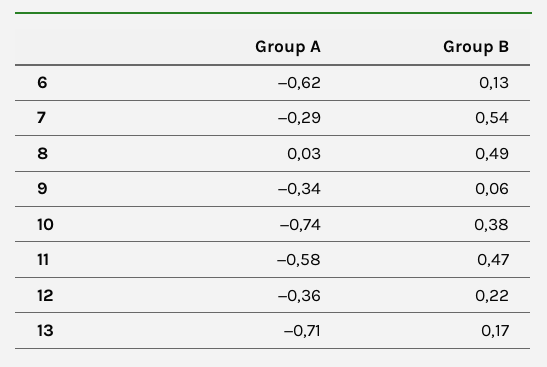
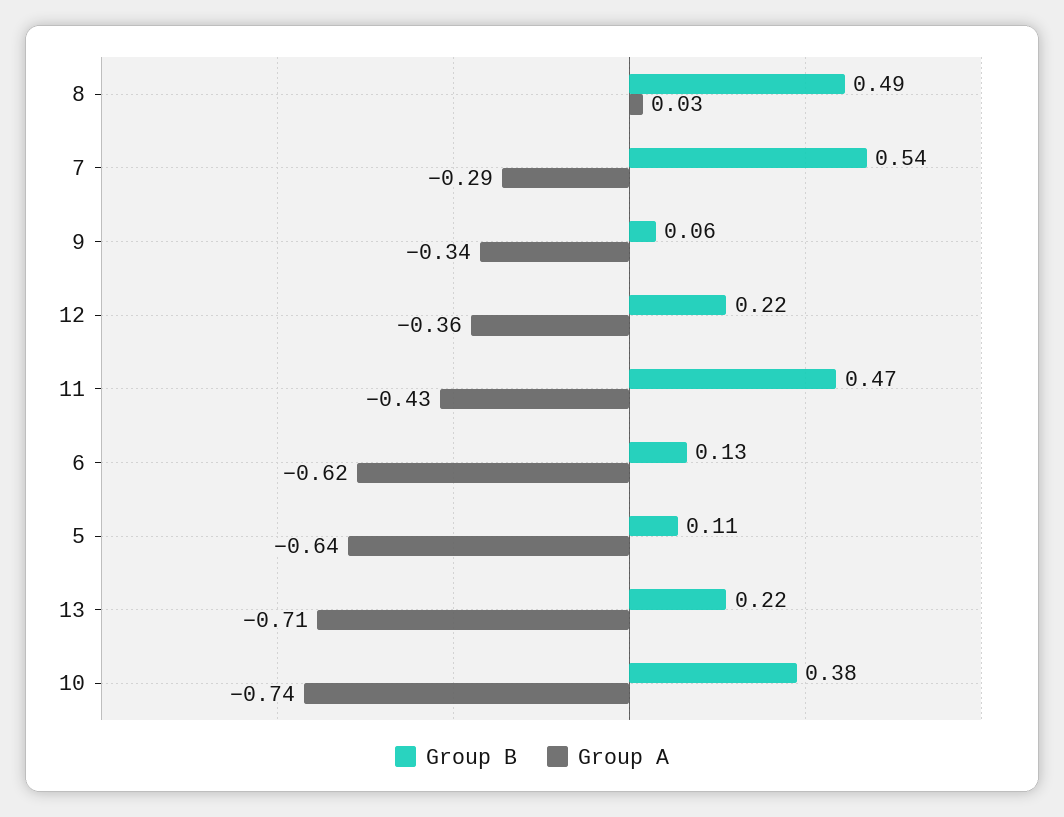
  {
    "Group A": {
      "6": -0.62,
      "7": -0.29,
      "8": 0.03,
      "9": -0.34,
      "10": -0.74,
-     "11": -0.58,
+     "11": -0.43,
      "12": -0.36,
-     "13": -0.71
+     "13": -0.71,
+     "5": -0.64
    },
    "Group B": {
      "6": 0.13,
      "7": 0.54,
      "8": 0.49,
      "9": 0.06,
      "10": 0.38,
      "11": 0.47,
      "12": 0.22,
-     "13": 0.17
+     "13": 0.22,
+     "5": 0.11
    }
  }

